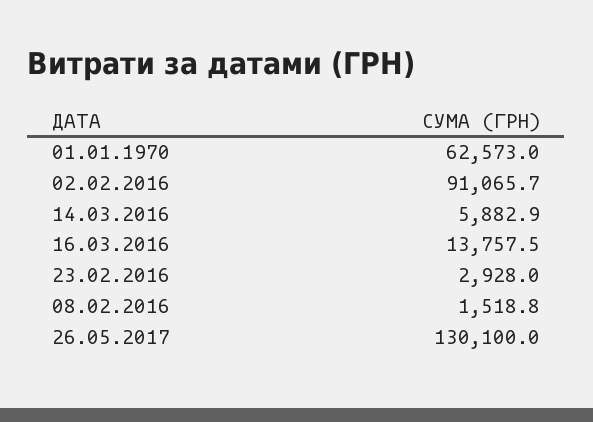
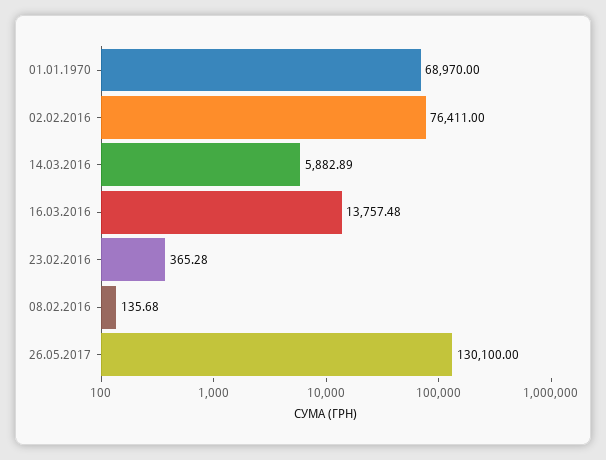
  {
-   "01.01.1970": 62573,
+   "01.01.1970": 68970,
-   "02.02.2016": 91065.7,
+   "02.02.2016": 76411,
    "14.03.2016": 5882.89,
    "16.03.2016": 13757.48,
-   "23.02.2016": 2928,
+   "23.02.2016": 365.28,
-   "08.02.2016": 1518.8,
+   "08.02.2016": 135.68,
    "26.05.2017": 130100
  }

